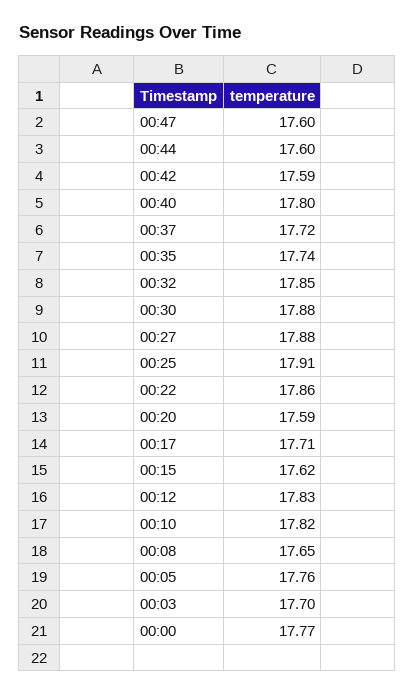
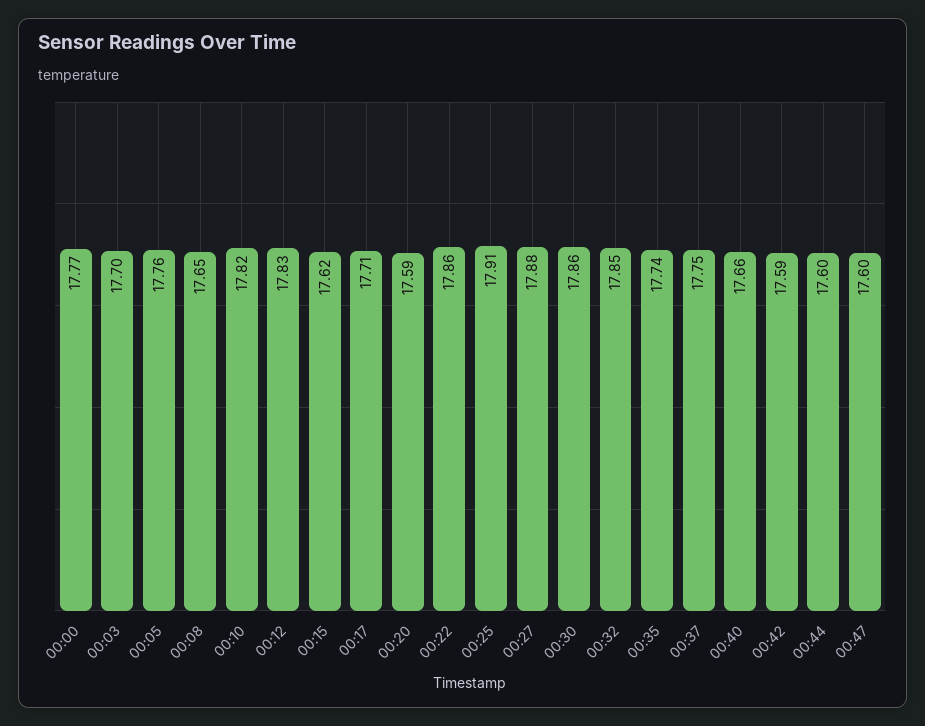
  {
    "00:47": 17.6,
    "00:44": 17.6,
    "00:42": 17.59,
-   "00:40": 17.8,
+   "00:40": 17.66,
-   "00:37": 17.72,
+   "00:37": 17.75,
    "00:35": 17.74,
    "00:32": 17.85,
-   "00:30": 17.88,
+   "00:30": 17.86,
    "00:27": 17.88,
    "00:25": 17.91,
    "00:22": 17.86,
    "00:20": 17.59,
    "00:17": 17.71,
    "00:15": 17.62,
    "00:12": 17.83,
    "00:10": 17.82,
    "00:08": 17.65,
    "00:05": 17.76,
    "00:03": 17.7,
    "00:00": 17.77
  }

